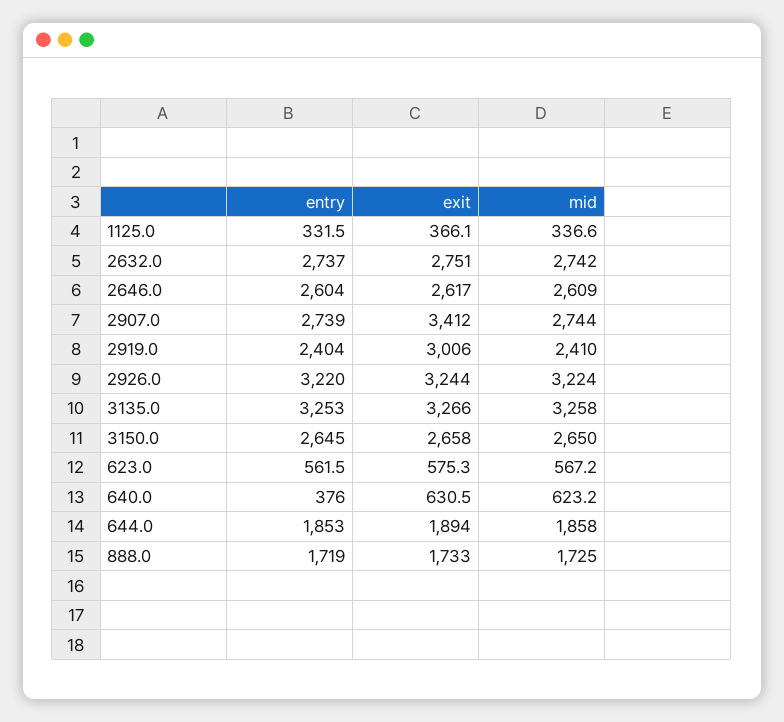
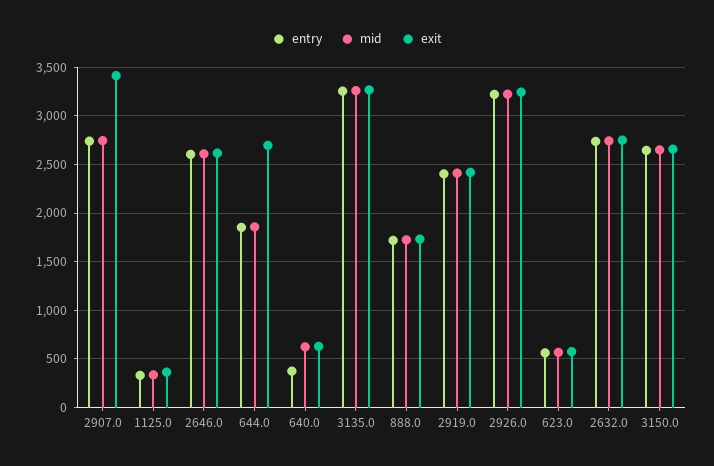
  {
    "entry": {
      "1125.0": 331.5,
      "2632.0": 2737,
      "2646.0": 2604,
      "2907.0": 2739,
      "2919.0": 2404,
      "2926.0": 3220,
      "3135.0": 3253,
      "3150.0": 2645,
      "623.0": 561.5,
      "640.0": 376,
      "644.0": 1853,
      "888.0": 1719
    },
    "exit": {
      "1125.0": 366.1,
      "2632.0": 2751,
      "2646.0": 2617,
      "2907.0": 3412,
-     "2919.0": 3006,
+     "2919.0": 2400,
      "2926.0": 3244,
      "3135.0": 3266,
      "3150.0": 2658,
      "623.0": 575.3,
      "640.0": 630.5,
-     "644.0": 1894,
+     "644.0": 2700,
      "888.0": 1733
    },
    "mid": {
      "1125.0": 336.6,
      "2632.0": 2742,
      "2646.0": 2609,
      "2907.0": 2744,
      "2919.0": 2410,
      "2926.0": 3224,
      "3135.0": 3258,
      "3150.0": 2650,
      "623.0": 567.2,
      "640.0": 623.2,
      "644.0": 1858,
      "888.0": 1725
    }
  }

